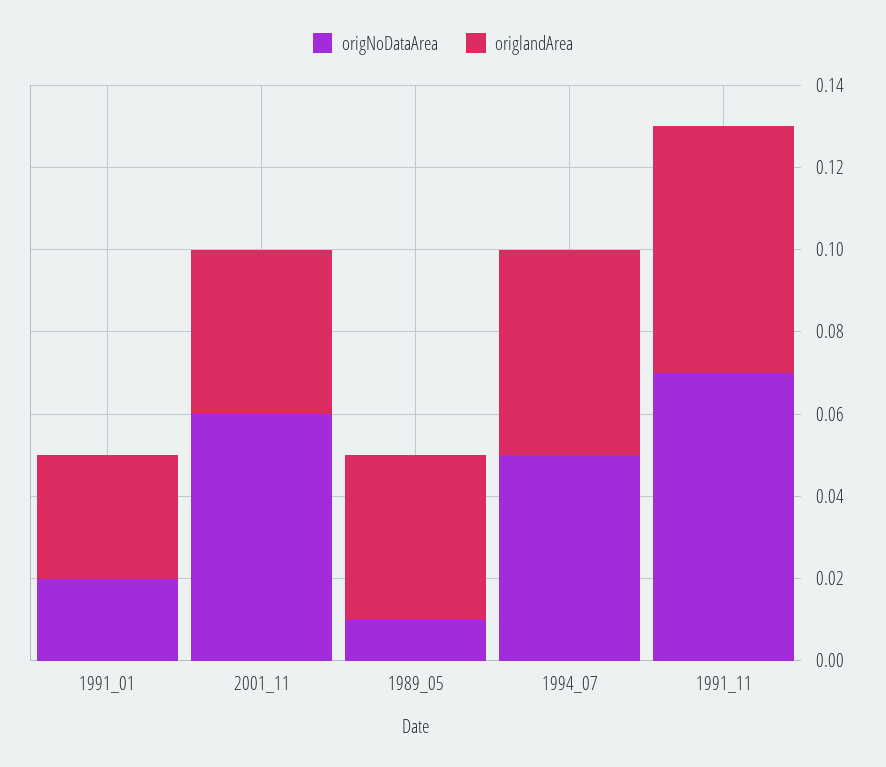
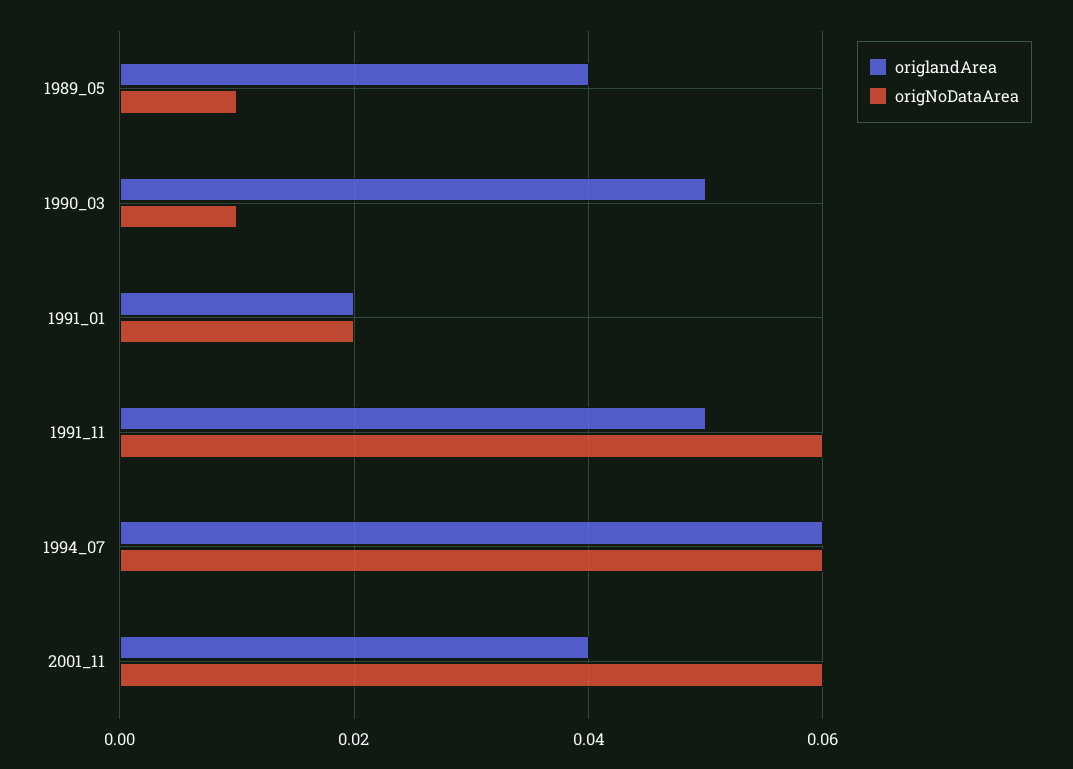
  {
    "origNoDataArea": {
      "1991_01": 0.02,
      "2001_11": 0.06,
      "1989_05": 0.01,
-     "1994_07": 0.05,
+     "1994_07": 0.06,
-     "1991_11": 0.07
+     "1991_11": 0.06,
+     "1990_03": 0.01
    },
    "origlandArea": {
-     "1991_01": 0.03,
+     "1991_01": 0.02,
      "2001_11": 0.04,
      "1989_05": 0.04,
-     "1994_07": 0.05,
+     "1994_07": 0.06,
-     "1991_11": 0.06
+     "1991_11": 0.05,
+     "1990_03": 0.05
    }
  }

